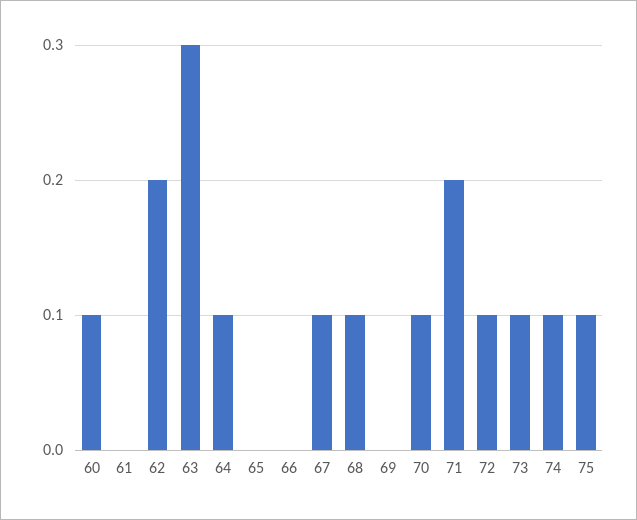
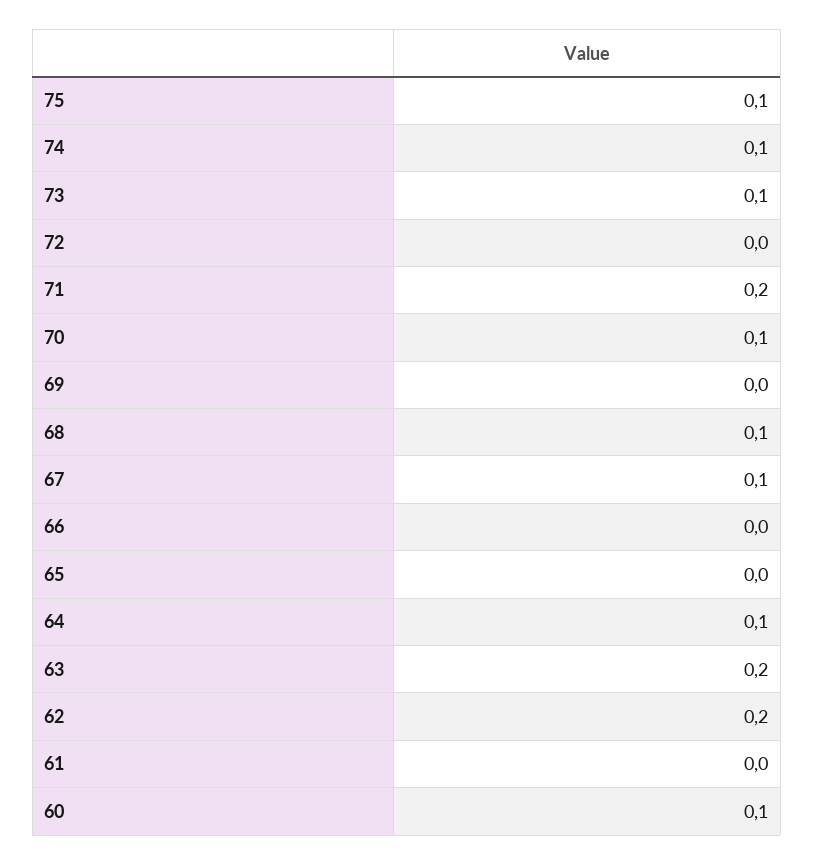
  {
    "60": 0.1,
    "61": 0,
    "62": 0.2,
-   "63": 0.3,
+   "63": 0.2,
    "64": 0.1,
    "65": 0,
    "66": 0,
    "67": 0.1,
    "68": 0.1,
    "69": 0,
    "70": 0.1,
    "71": 0.2,
-   "72": 0.1,
+   "72": 0,
    "73": 0.1,
    "74": 0.1,
    "75": 0.1
  }

